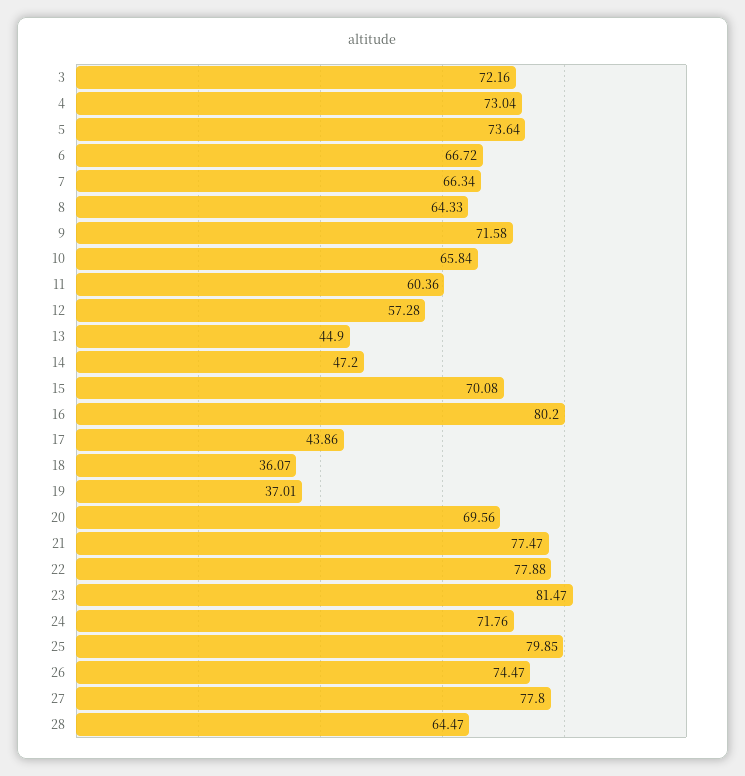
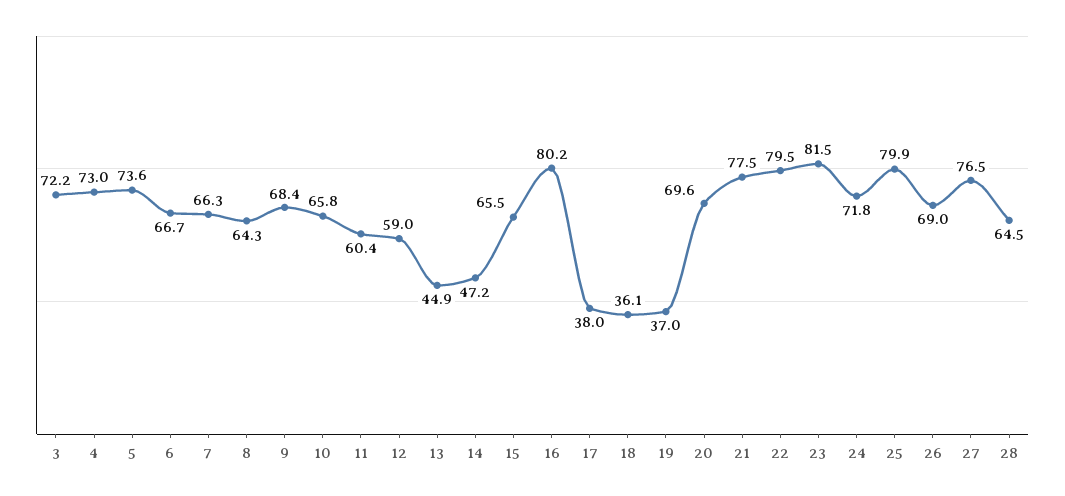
  {
    "3": 72.16,
    "4": 73.04,
    "5": 73.64,
    "6": 66.72,
    "7": 66.34,
    "8": 64.33,
-   "9": 71.58,
+   "9": 68.4,
    "10": 65.84,
    "11": 60.36,
-   "12": 57.28,
+   "12": 59,
    "13": 44.9,
    "14": 47.2,
-   "15": 70.08,
+   "15": 65.5,
    "16": 80.2,
-   "17": 43.86,
+   "17": 38,
    "18": 36.07,
    "19": 37.01,
    "20": 69.56,
    "21": 77.47,
-   "22": 77.88,
+   "22": 79.5,
    "23": 81.47,
    "24": 71.76,
    "25": 79.85,
-   "26": 74.47,
+   "26": 69,
-   "27": 77.8,
+   "27": 76.5,
    "28": 64.47
  }

